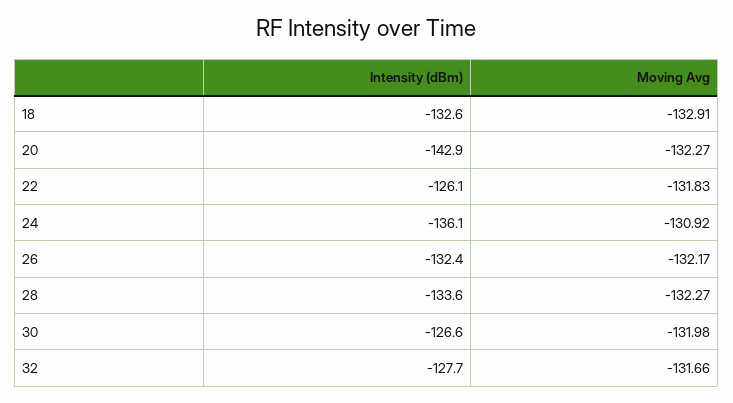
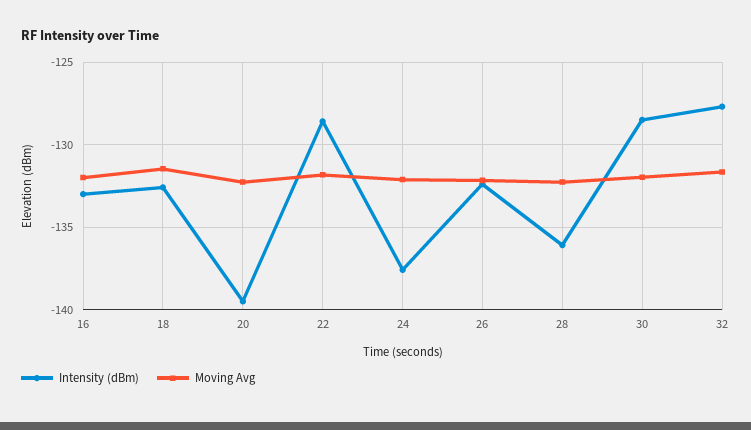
  {
    "Intensity (dBm)": {
      "18": -132.6,
-     "20": -142.9,
+     "20": -139.5,
-     "22": -126.1,
+     "22": -128.5,
-     "24": -136.1,
+     "24": -137.5,
      "26": -132.4,
-     "28": -133.6,
+     "28": -136,
-     "30": -126.6,
+     "30": -128.5,
-     "32": -127.7
+     "32": -127.7,
+     "16": -133
    },
    "Moving Avg": {
-     "18": -132.91,
+     "18": -131.5,
      "20": -132.27,
      "22": -131.83,
-     "24": -130.92,
+     "24": -132,
      "26": -132.17,
      "28": -132.27,
      "30": -131.98,
-     "32": -131.66
+     "32": -131.66,
+     "16": -132
    }
  }

